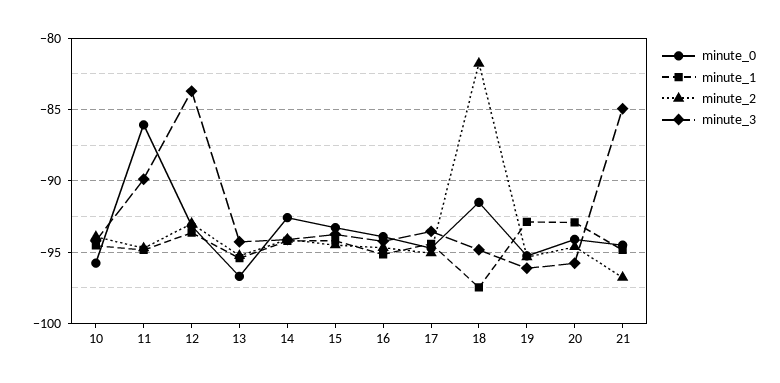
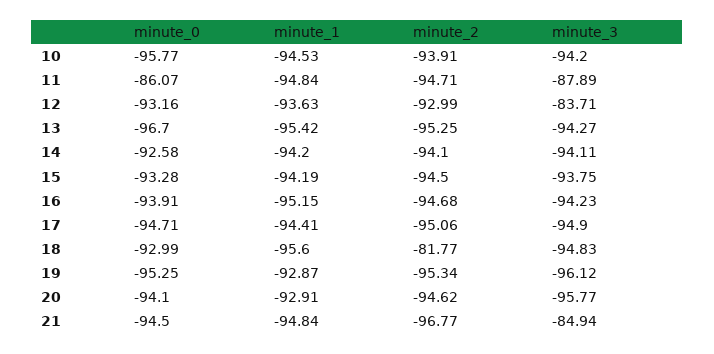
  {
    "minute_0": {
      "10": -95.77,
      "11": -86.07,
      "12": -93.16,
      "13": -96.7,
      "14": -92.58,
      "15": -93.28,
      "16": -93.91,
      "17": -94.71,
-     "18": -91.5,
+     "18": -92.99,
      "19": -95.25,
      "20": -94.1,
      "21": -94.5
    },
    "minute_1": {
      "10": -94.53,
      "11": -94.84,
      "12": -93.63,
      "13": -95.42,
      "14": -94.2,
      "15": -94.19,
      "16": -95.15,
      "17": -94.41,
-     "18": -97.5,
+     "18": -95.6,
      "19": -92.87,
      "20": -92.91,
      "21": -94.84
    },
    "minute_2": {
      "10": -93.91,
      "11": -94.71,
      "12": -92.99,
      "13": -95.25,
      "14": -94.1,
      "15": -94.5,
      "16": -94.68,
      "17": -95.06,
      "18": -81.77,
      "19": -95.34,
      "20": -94.62,
      "21": -96.77
    },
    "minute_3": {
      "10": -94.2,
-     "11": -90,
+     "11": -87.89,
      "12": -83.71,
      "13": -94.27,
      "14": -94.11,
      "15": -93.75,
      "16": -94.23,
-     "17": -93.5,
+     "17": -94.9,
      "18": -94.83,
      "19": -96.12,
      "20": -95.77,
      "21": -84.94
    }
  }

